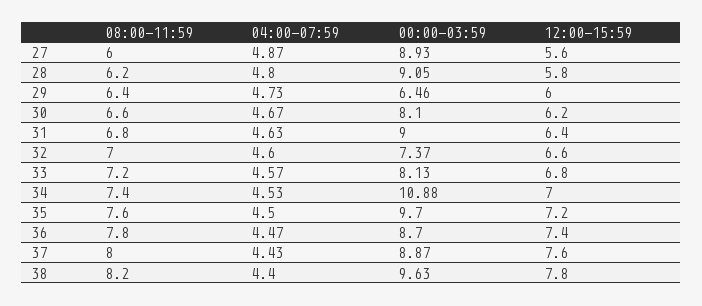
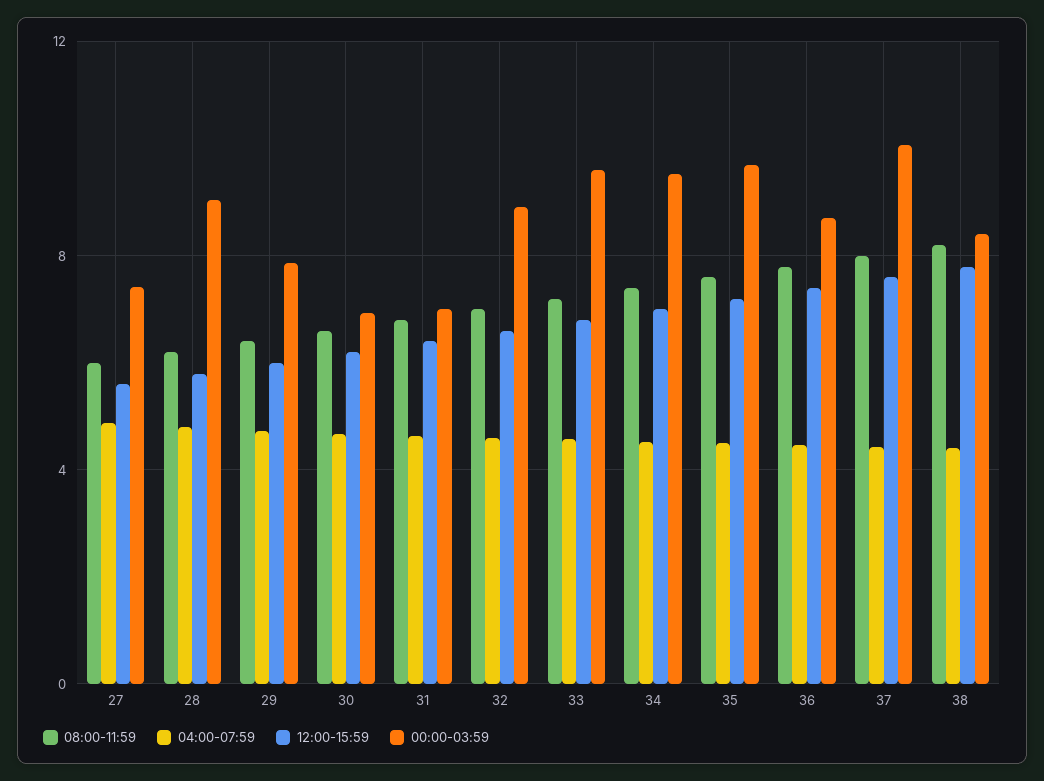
  {
    "08:00-11:59": {
      "27": 6,
      "28": 6.2,
      "29": 6.4,
      "30": 6.6,
      "31": 6.8,
      "32": 7,
      "33": 7.2,
      "34": 7.4,
      "35": 7.6,
      "36": 7.8,
      "37": 8,
      "38": 8.2
    },
    "04:00-07:59": {
      "27": 4.87,
      "28": 4.8,
      "29": 4.73,
      "30": 4.67,
      "31": 4.63,
      "32": 4.6,
      "33": 4.57,
      "34": 4.53,
      "35": 4.5,
      "36": 4.47,
      "37": 4.43,
      "38": 4.4
    },
    "00:00-03:59": {
-     "27": 8.93,
+     "27": 7.5,
      "28": 9.05,
-     "29": 6.46,
+     "29": 8,
-     "30": 8.1,
+     "30": 7,
-     "31": 9,
+     "31": 7,
-     "32": 7.37,
+     "32": 9,
-     "33": 8.13,
+     "33": 9.5,
-     "34": 10.88,
+     "34": 9.5,
      "35": 9.7,
      "36": 8.7,
-     "37": 8.87,
+     "37": 10,
-     "38": 9.63
+     "38": 8.5
    },
    "12:00-15:59": {
      "27": 5.6,
      "28": 5.8,
      "29": 6,
      "30": 6.2,
      "31": 6.4,
      "32": 6.6,
      "33": 6.8,
      "34": 7,
      "35": 7.2,
      "36": 7.4,
      "37": 7.6,
      "38": 7.8
    }
  }

